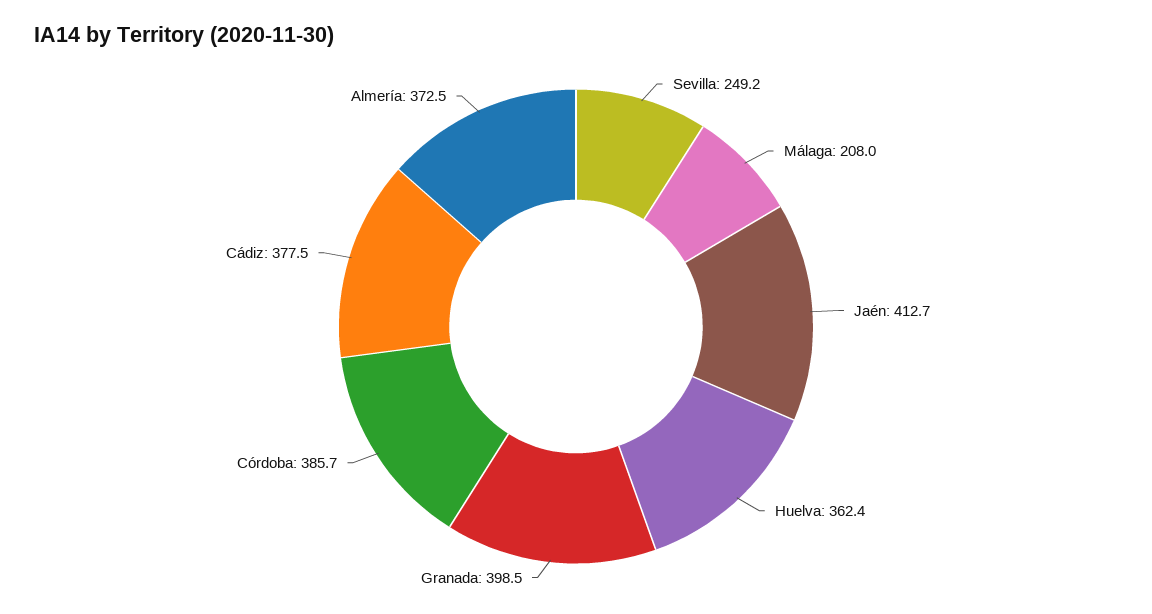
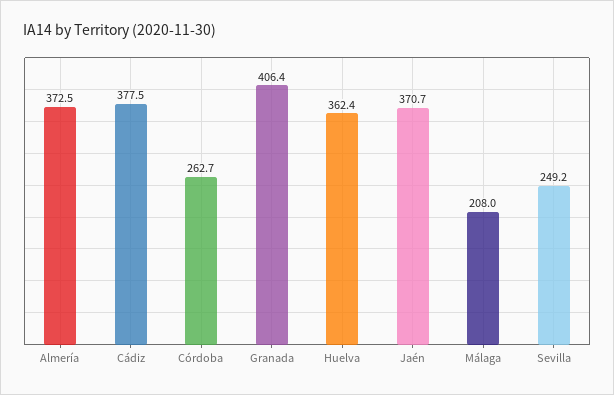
  {
    "Sevilla": 249.2,
    "Málaga": 208,
-   "Jaén": 412.7,
+   "Jaén": 370.7,
    "Huelva": 362.4,
-   "Granada": 398.5,
+   "Granada": 406.4,
-   "Córdoba": 385.7,
+   "Córdoba": 262.7,
    "Cádiz": 377.5,
    "Almería": 372.5
  }

